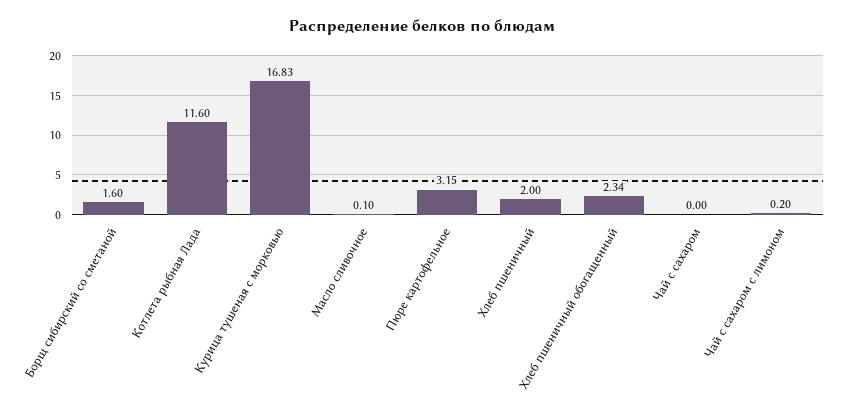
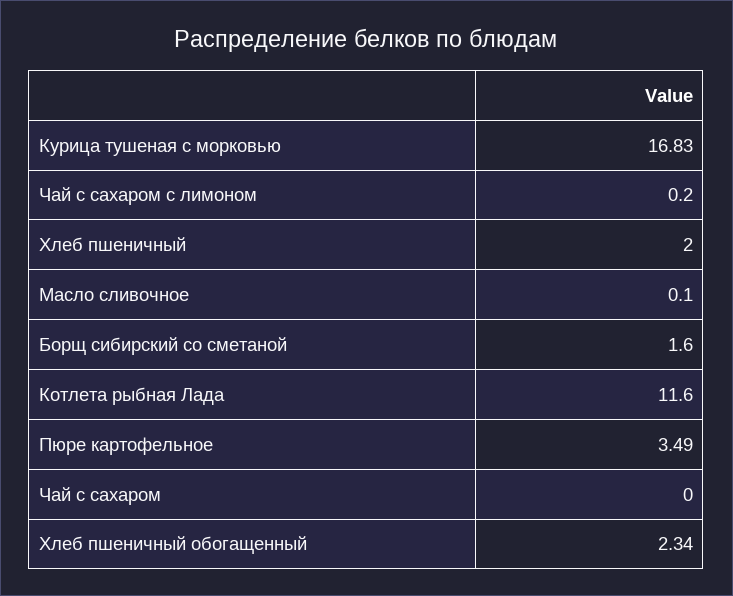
  {
    "Борщ сибирский со сметаной": 1.6,
    "Котлета рыбная Лада": 11.6,
    "Курица тушеная с морковью": 16.83,
    "Масло сливочное": 0.1,
-   "Пюре картофельное": 3.15,
+   "Пюре картофельное": 3.49,
    "Хлеб пшеничный": 2,
    "Хлеб пшеничный обогащенный": 2.34,
    "Чай с сахаром": 0,
    "Чай с сахаром с лимоном": 0.2
  }

